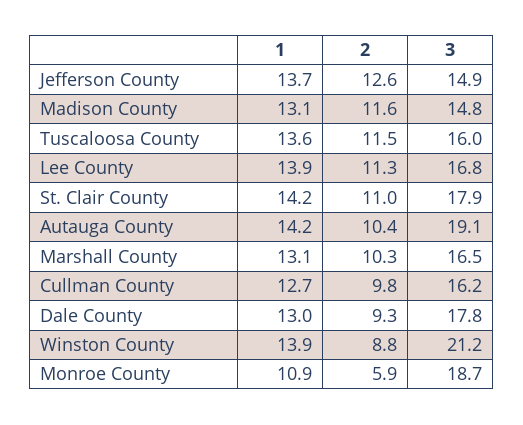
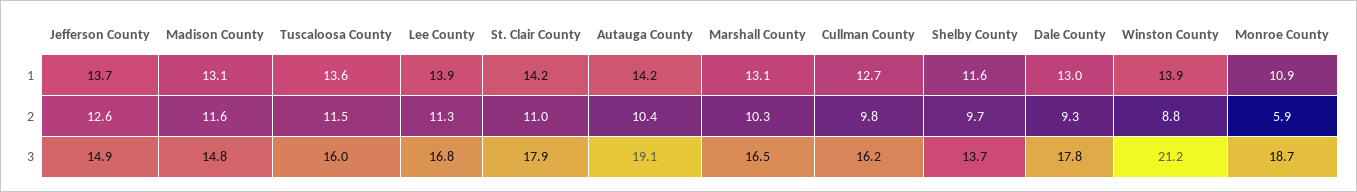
  {
    "1": {
      "Jefferson County": 13.7,
      "Madison County": 13.1,
      "Tuscaloosa County": 13.6,
      "Lee County": 13.9,
      "St. Clair County": 14.2,
      "Autauga County": 14.2,
      "Marshall County": 13.1,
      "Cullman County": 12.7,
      "Dale County": 13,
      "Winston County": 13.9,
-     "Monroe County": 10.9
+     "Monroe County": 10.9,
+     "Shelby County": 11.6
    },
    "2": {
      "Jefferson County": 12.6,
      "Madison County": 11.6,
      "Tuscaloosa County": 11.5,
      "Lee County": 11.3,
      "St. Clair County": 11,
      "Autauga County": 10.4,
      "Marshall County": 10.3,
      "Cullman County": 9.8,
      "Dale County": 9.3,
      "Winston County": 8.8,
-     "Monroe County": 5.9
+     "Monroe County": 5.9,
+     "Shelby County": 9.7
    },
    "3": {
      "Jefferson County": 14.9,
      "Madison County": 14.8,
      "Tuscaloosa County": 16,
      "Lee County": 16.8,
      "St. Clair County": 17.9,
      "Autauga County": 19.1,
      "Marshall County": 16.5,
      "Cullman County": 16.2,
      "Dale County": 17.8,
      "Winston County": 21.2,
-     "Monroe County": 18.7
+     "Monroe County": 18.7,
+     "Shelby County": 13.7
    }
  }

